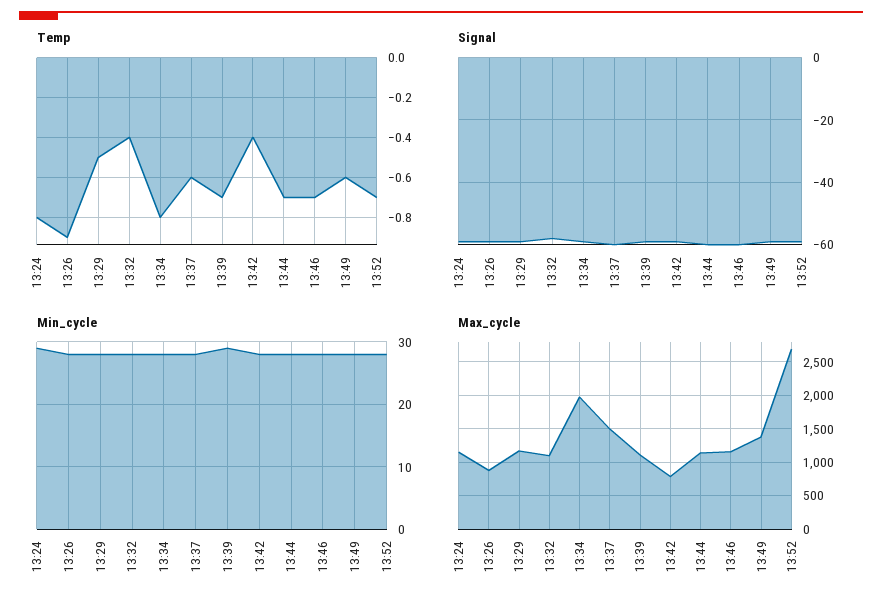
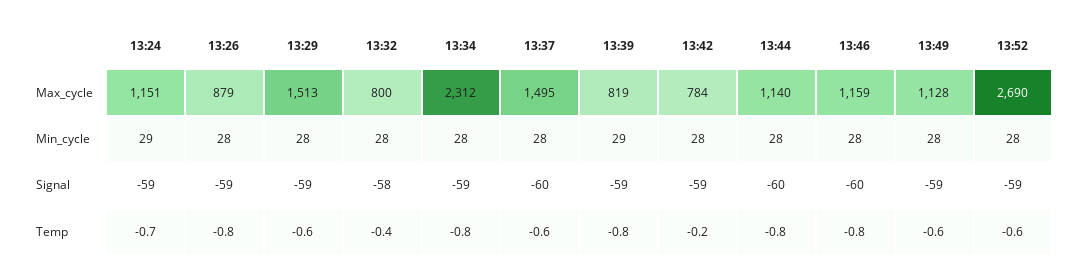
  {
    "Temp": {
-     "13:24": -0.8,
+     "13:24": -0.7,
-     "13:26": -0.9,
+     "13:26": -0.8,
-     "13:29": -0.5,
+     "13:29": -0.6,
      "13:32": -0.4,
      "13:34": -0.8,
      "13:37": -0.6,
-     "13:39": -0.7,
+     "13:39": -0.8,
-     "13:42": -0.4,
+     "13:42": -0.2,
-     "13:44": -0.7,
+     "13:44": -0.8,
-     "13:46": -0.7,
+     "13:46": -0.8,
      "13:49": -0.6,
-     "13:52": -0.7
+     "13:52": -0.6
    },
    "Signal": {
      "13:24": -59,
      "13:26": -59,
      "13:29": -59,
      "13:32": -58,
      "13:34": -59,
      "13:37": -60,
      "13:39": -59,
      "13:42": -59,
      "13:44": -60,
      "13:46": -60,
      "13:49": -59,
      "13:52": -59
    },
    "Min_cycle": {
      "13:24": 29,
      "13:26": 28,
      "13:29": 28,
      "13:32": 28,
      "13:34": 28,
      "13:37": 28,
      "13:39": 29,
      "13:42": 28,
      "13:44": 28,
      "13:46": 28,
      "13:49": 28,
      "13:52": 28
    },
    "Max_cycle": {
      "13:24": 1151,
      "13:26": 879,
-     "13:29": 1200,
+     "13:29": 1513,
-     "13:32": 1100,
+     "13:32": 800,
-     "13:34": 2000,
+     "13:34": 2312,
      "13:37": 1495,
-     "13:39": 1100,
+     "13:39": 819,
      "13:42": 784,
      "13:44": 1140,
      "13:46": 1159,
-     "13:49": 1400,
+     "13:49": 1128,
      "13:52": 2690
    }
  }

